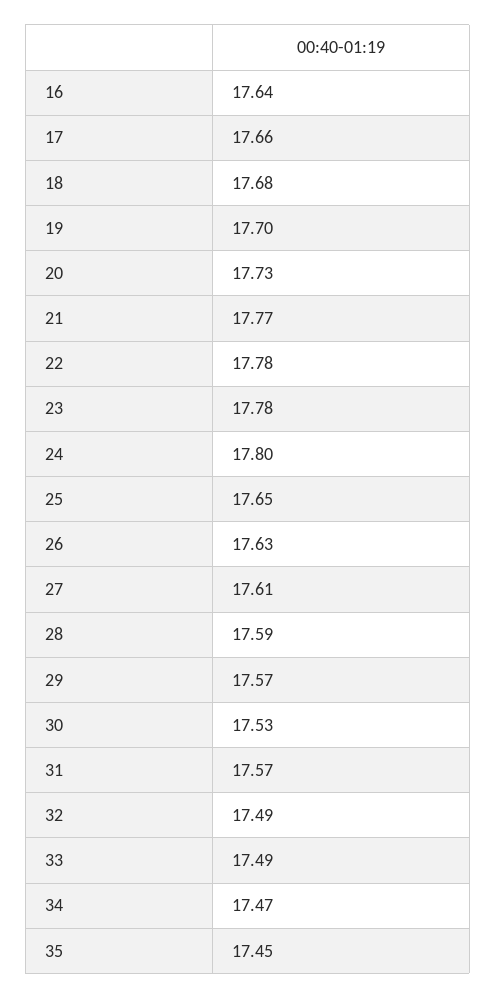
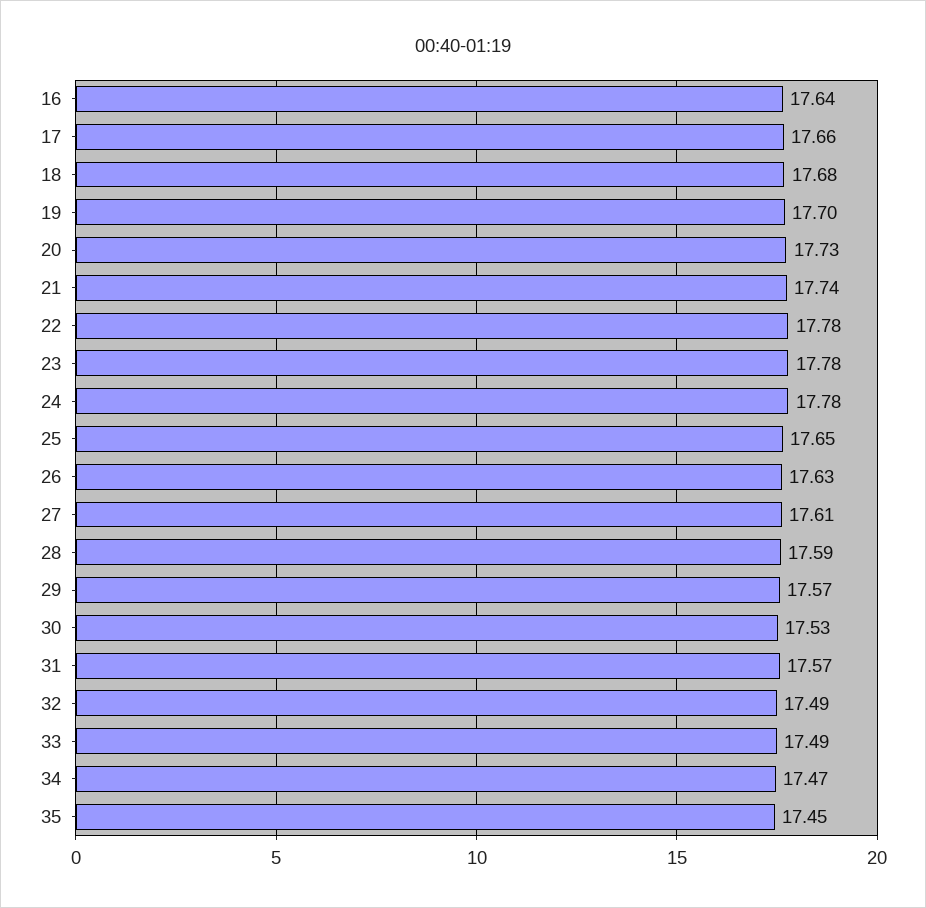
  {
    "16": 17.64,
    "17": 17.66,
    "18": 17.68,
    "19": 17.7,
    "20": 17.73,
-   "21": 17.77,
+   "21": 17.74,
    "22": 17.78,
    "23": 17.78,
-   "24": 17.8,
+   "24": 17.78,
    "25": 17.65,
    "26": 17.63,
    "27": 17.61,
    "28": 17.59,
    "29": 17.57,
    "30": 17.53,
    "31": 17.57,
    "32": 17.49,
    "33": 17.49,
    "34": 17.47,
    "35": 17.45
  }

